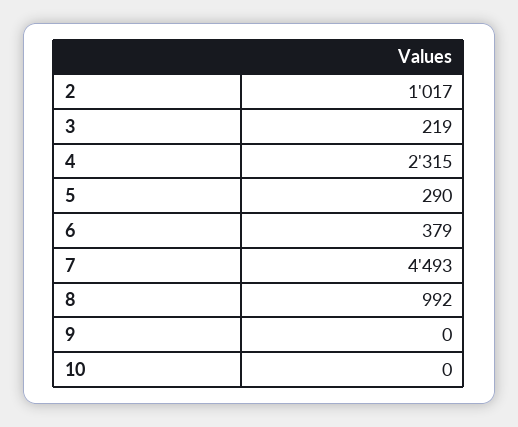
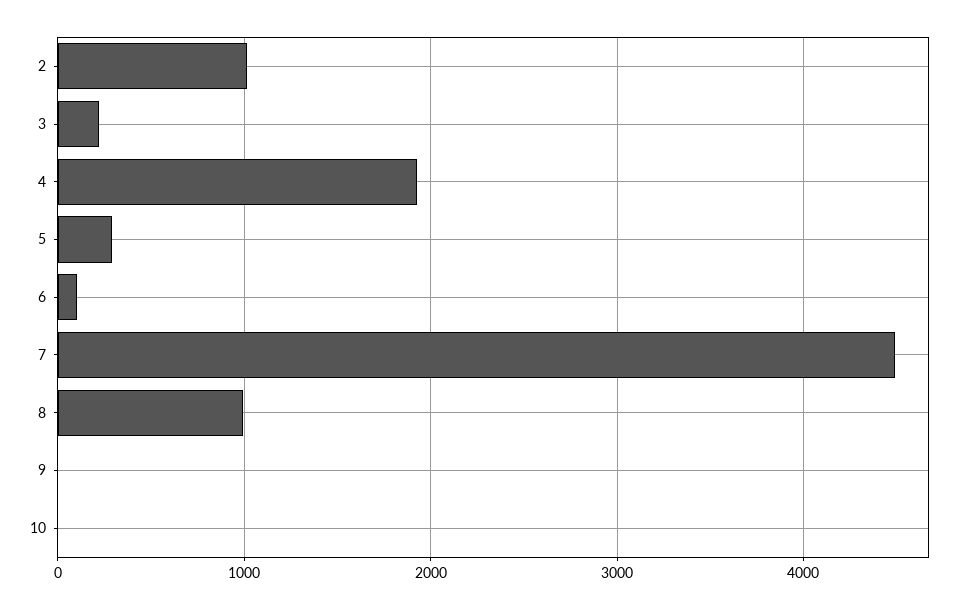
  {
    "2": 1017,
    "3": 219,
-   "4": 2315,
+   "4": 1900,
    "5": 290,
-   "6": 379,
+   "6": 100,
    "7": 4493,
    "8": 992,
    "9": 0,
    "10": 0
  }

